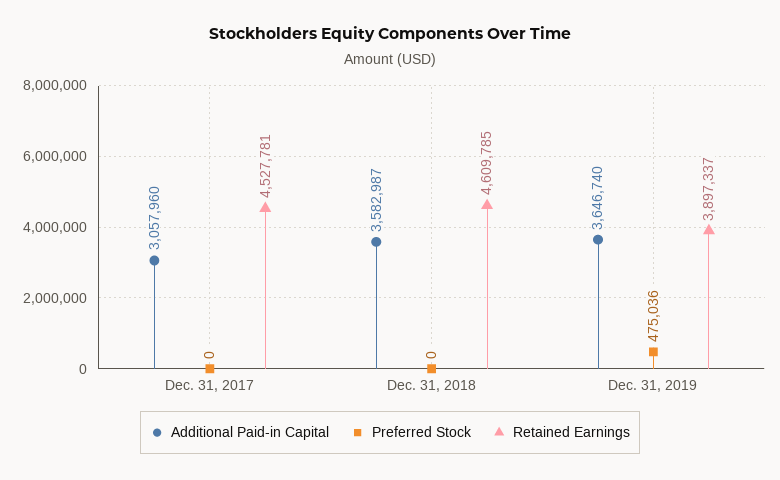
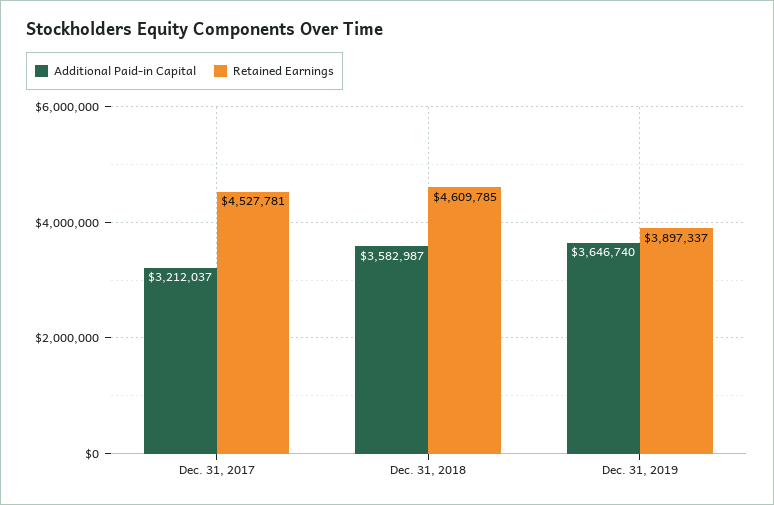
  {
    "Additional Paid-in Capital": {
-     "Dec. 31, 2017": 3057960,
+     "Dec. 31, 2017": 3212037,
      "Dec. 31, 2018": 3582987,
      "Dec. 31, 2019": 3646740
    },
-   "Preferred Stock": {
-     "Dec. 31, 2017": 0,
-     "Dec. 31, 2018": 0,
-     "Dec. 31, 2019": 475036
-   },
    "Retained Earnings": {
      "Dec. 31, 2017": 4527781,
      "Dec. 31, 2018": 4609785,
      "Dec. 31, 2019": 3897337
    }
  }

